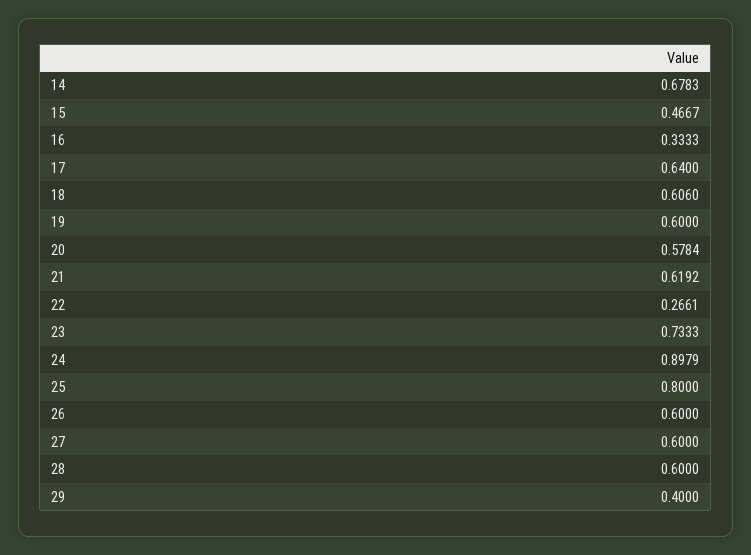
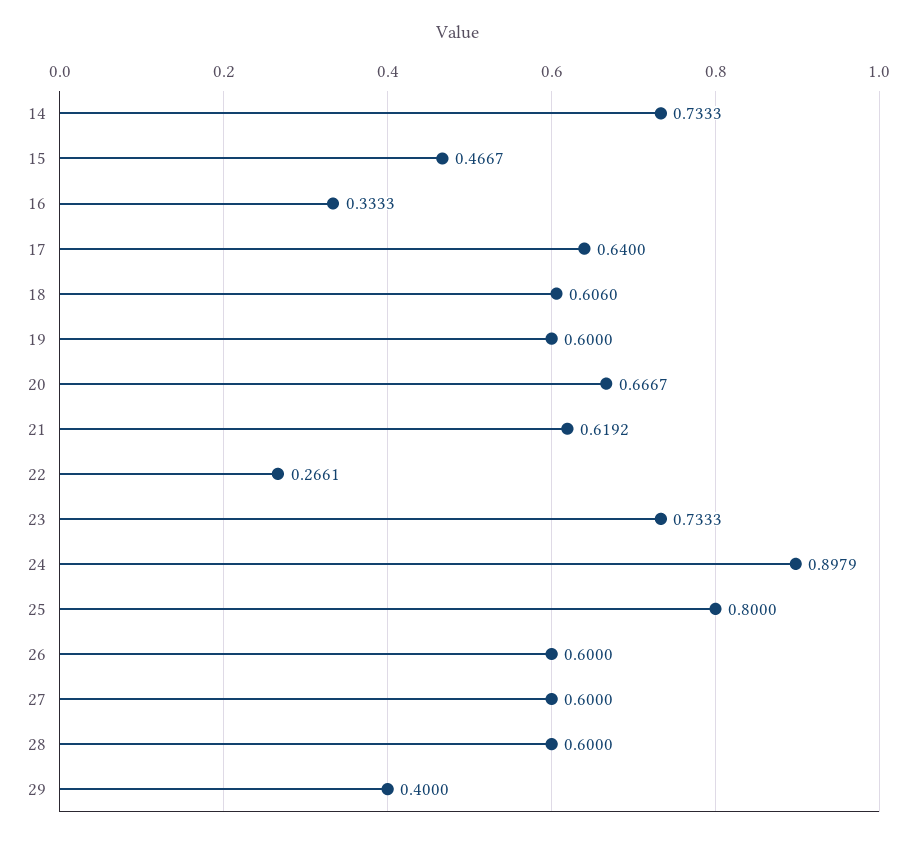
  {
-   "14": 0.6783,
+   "14": 0.7333,
    "15": 0.4667,
    "16": 0.3333,
    "17": 0.64,
    "18": 0.606,
    "19": 0.6,
-   "20": 0.5784,
+   "20": 0.6667,
    "21": 0.6192,
    "22": 0.2661,
    "23": 0.7333,
    "24": 0.8979,
    "25": 0.8,
    "26": 0.6,
    "27": 0.6,
    "28": 0.6,
    "29": 0.4
  }

